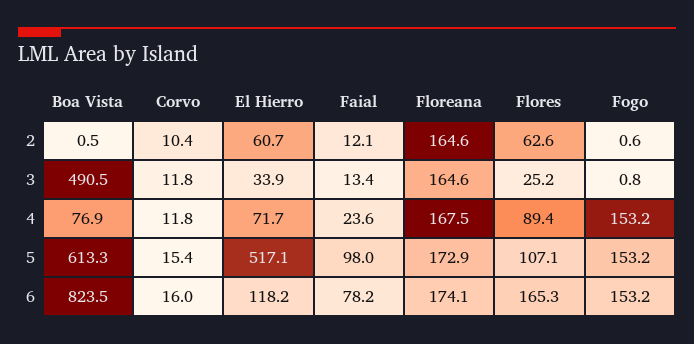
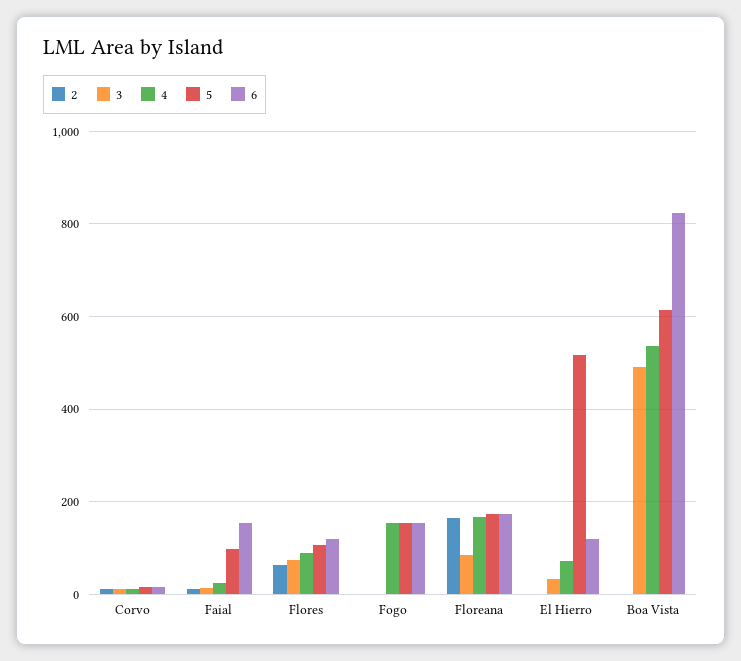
  {
    "2": {
      "Boa Vista": 0.5,
      "Corvo": 10.4,
-     "El Hierro": 60.7,
+     "El Hierro": 0,
      "Faial": 12.1,
      "Floreana": 164.6,
      "Flores": 62.6,
      "Fogo": 0.6
    },
    "3": {
      "Boa Vista": 490.5,
      "Corvo": 11.8,
      "El Hierro": 33.9,
      "Faial": 13.4,
-     "Floreana": 164.6,
+     "Floreana": 80,
-     "Flores": 25.2,
+     "Flores": 80,
      "Fogo": 0.8
    },
    "4": {
-     "Boa Vista": 76.9,
+     "Boa Vista": 540,
      "Corvo": 11.8,
      "El Hierro": 71.7,
      "Faial": 23.6,
      "Floreana": 167.5,
      "Flores": 89.4,
      "Fogo": 153.2
    },
    "5": {
      "Boa Vista": 613.3,
      "Corvo": 15.4,
      "El Hierro": 517.1,
      "Faial": 98,
      "Floreana": 172.9,
      "Flores": 107.1,
      "Fogo": 153.2
    },
    "6": {
      "Boa Vista": 823.5,
      "Corvo": 16,
      "El Hierro": 118.2,
-     "Faial": 78.2,
+     "Faial": 160,
      "Floreana": 174.1,
-     "Flores": 165.3,
+     "Flores": 120,
      "Fogo": 153.2
    }
  }

